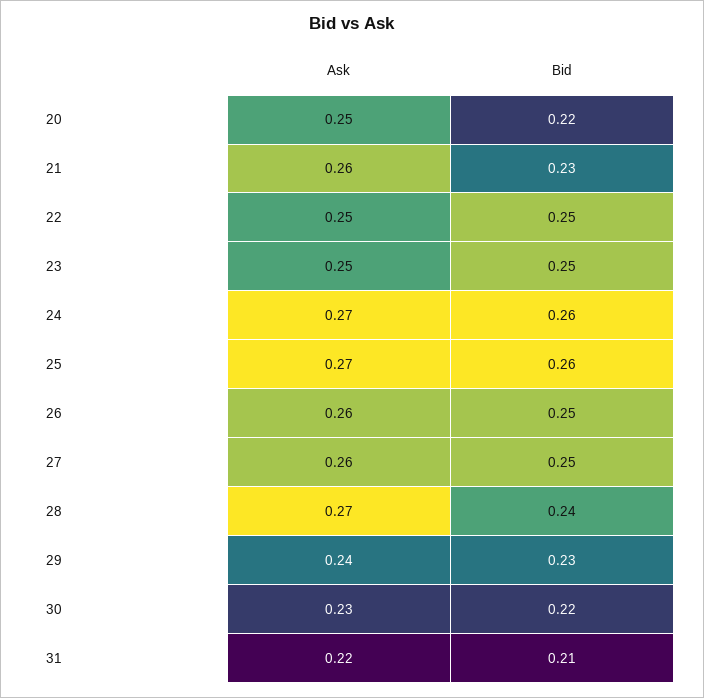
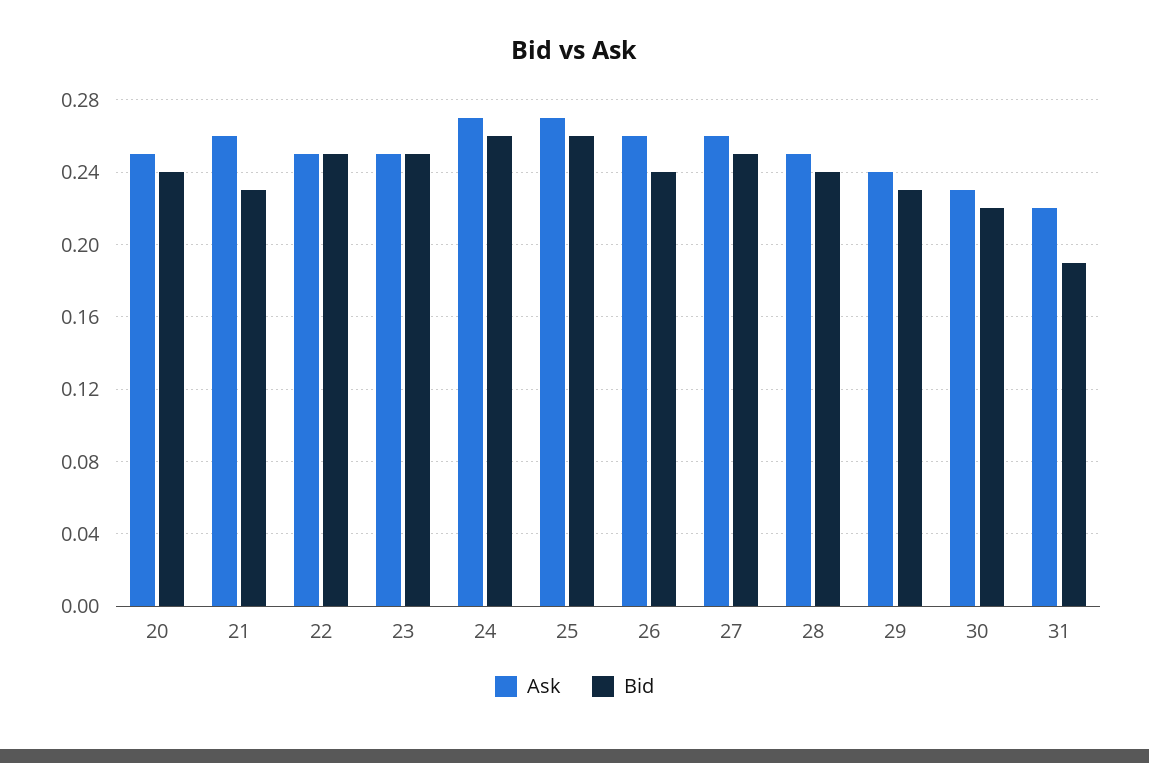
  {
    "Ask": {
      "20": 0.25,
      "21": 0.26,
      "22": 0.25,
      "23": 0.25,
      "24": 0.27,
      "25": 0.27,
      "26": 0.26,
      "27": 0.26,
-     "28": 0.27,
+     "28": 0.25,
      "29": 0.24,
      "30": 0.23,
      "31": 0.22
    },
    "Bid": {
-     "20": 0.22,
+     "20": 0.24,
      "21": 0.23,
      "22": 0.25,
      "23": 0.25,
      "24": 0.26,
      "25": 0.26,
-     "26": 0.25,
+     "26": 0.24,
      "27": 0.25,
      "28": 0.24,
      "29": 0.23,
      "30": 0.22,
-     "31": 0.21
+     "31": 0.19
    }
  }

